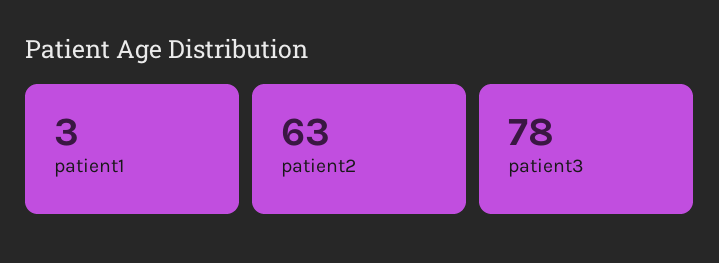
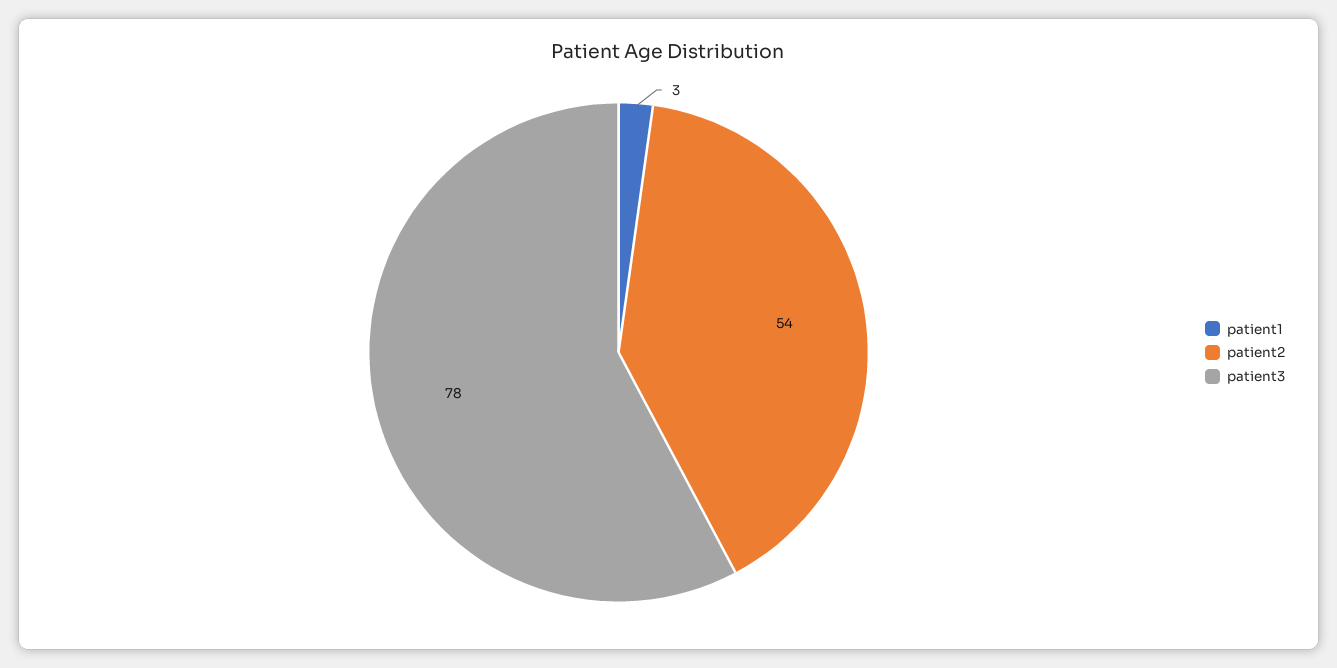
  {
    "patient1": 3,
-   "patient2": 63,
+   "patient2": 54,
    "patient3": 78
  }

